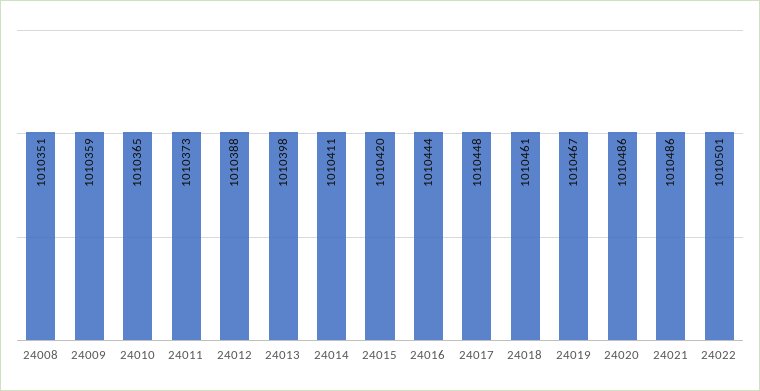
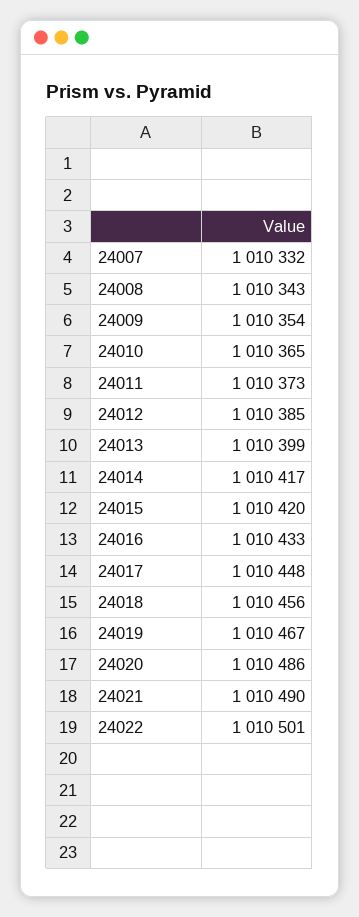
  {
-   "24008": 1010351,
+   "24008": 1010343,
-   "24009": 1010359,
+   "24009": 1010354,
    "24010": 1010365,
    "24011": 1010373,
-   "24012": 1010388,
+   "24012": 1010385,
-   "24013": 1010398,
+   "24013": 1010399,
-   "24014": 1010411,
+   "24014": 1010417,
    "24015": 1010420,
-   "24016": 1010444,
+   "24016": 1010433,
    "24017": 1010448,
-   "24018": 1010461,
+   "24018": 1010456,
    "24019": 1010467,
    "24020": 1010486,
-   "24021": 1010486,
+   "24021": 1010490,
-   "24022": 1010501
+   "24022": 1010501,
+   "24007": 1010332
  }

